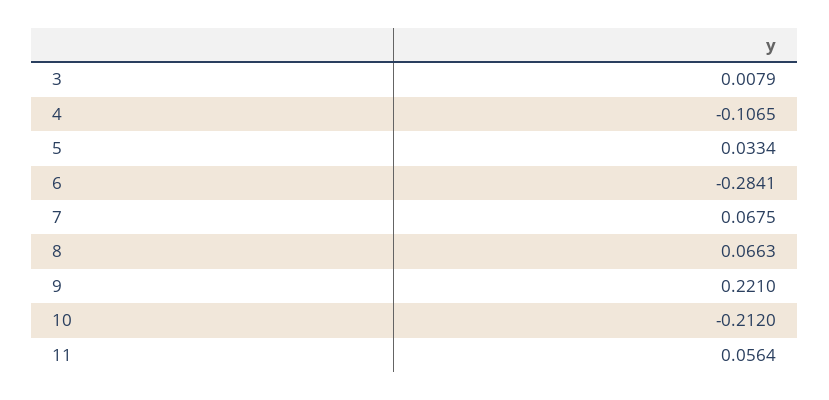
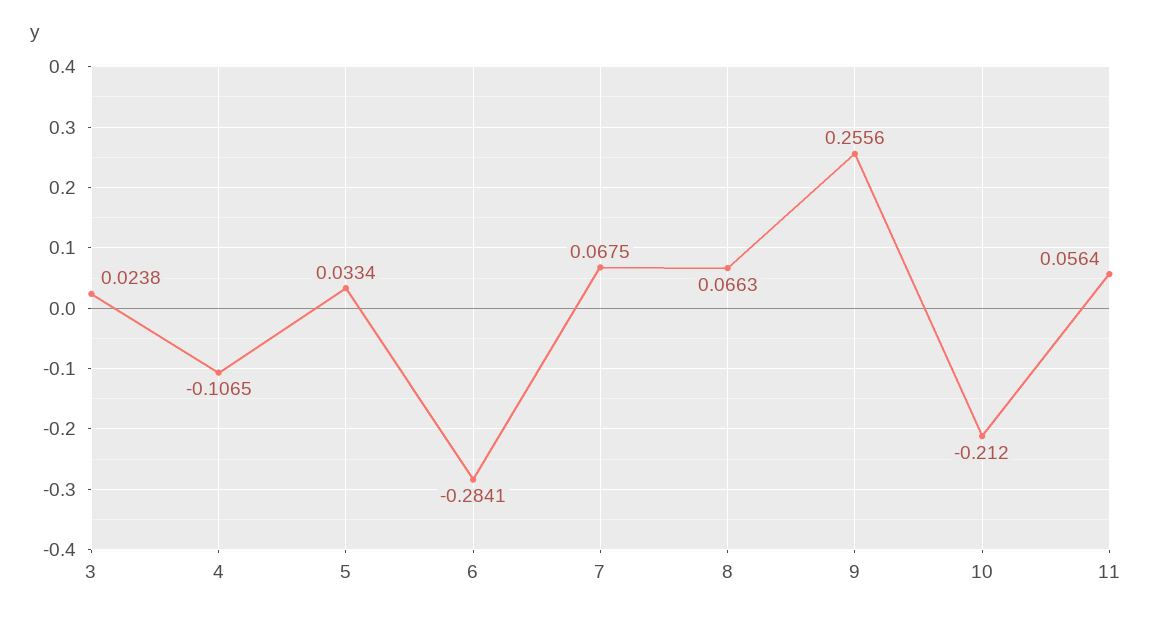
  {
-   "3": 0.0079,
+   "3": 0.0238,
    "4": -0.1065,
    "5": 0.0334,
    "6": -0.2841,
    "7": 0.0675,
    "8": 0.0663,
-   "9": 0.221,
+   "9": 0.2556,
    "10": -0.212,
    "11": 0.0564
  }

